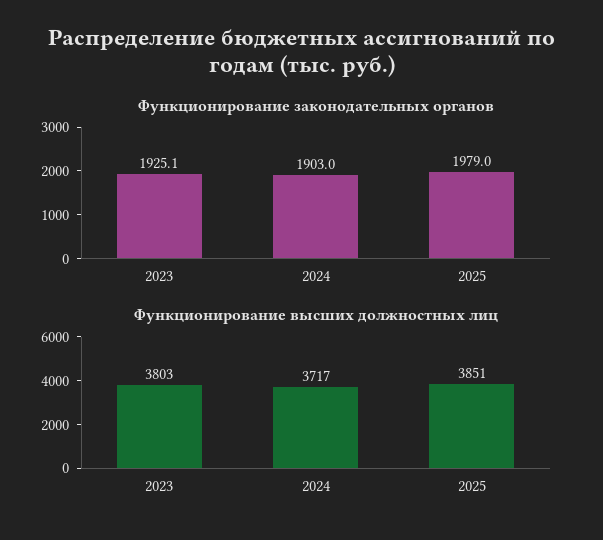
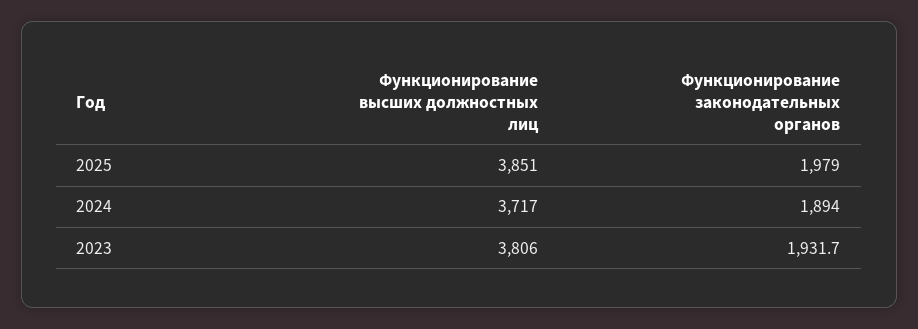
  {
    "Функционирование законодательных органов": {
-     "2023": 1925.1,
+     "2023": 1931.7,
-     "2024": 1903,
+     "2024": 1894,
      "2025": 1979
    },
    "Функционирование высших должностных лиц": {
-     "2023": 3803,
+     "2023": 3806,
      "2024": 3717,
      "2025": 3851
    }
  }

